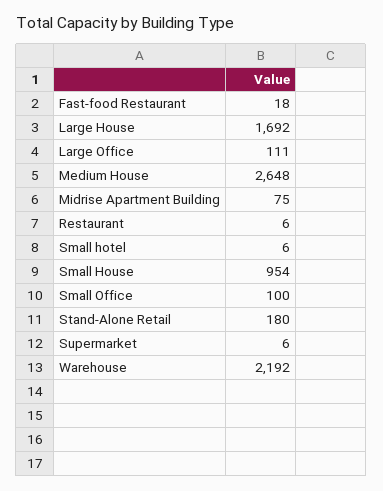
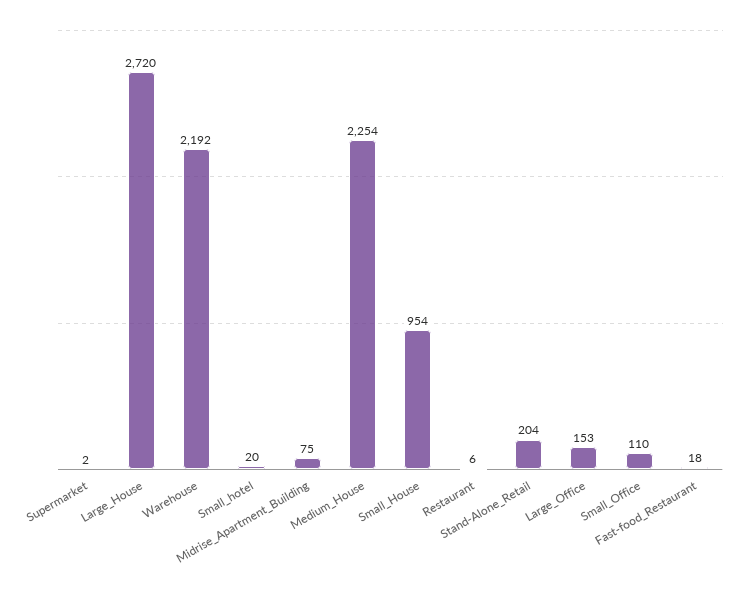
  {
    "Fast-food Restaurant": 18,
-   "Large House": 1692,
+   "Large House": 2720,
-   "Large Office": 111,
+   "Large Office": 153,
-   "Medium House": 2648,
+   "Medium House": 2254,
    "Midrise Apartment Building": 75,
    "Restaurant": 6,
-   "Small hotel": 6,
+   "Small hotel": 20,
    "Small House": 954,
-   "Small Office": 100,
+   "Small Office": 110,
-   "Stand-Alone Retail": 180,
+   "Stand-Alone Retail": 204,
-   "Supermarket": 6,
+   "Supermarket": 2,
    "Warehouse": 2192
  }

